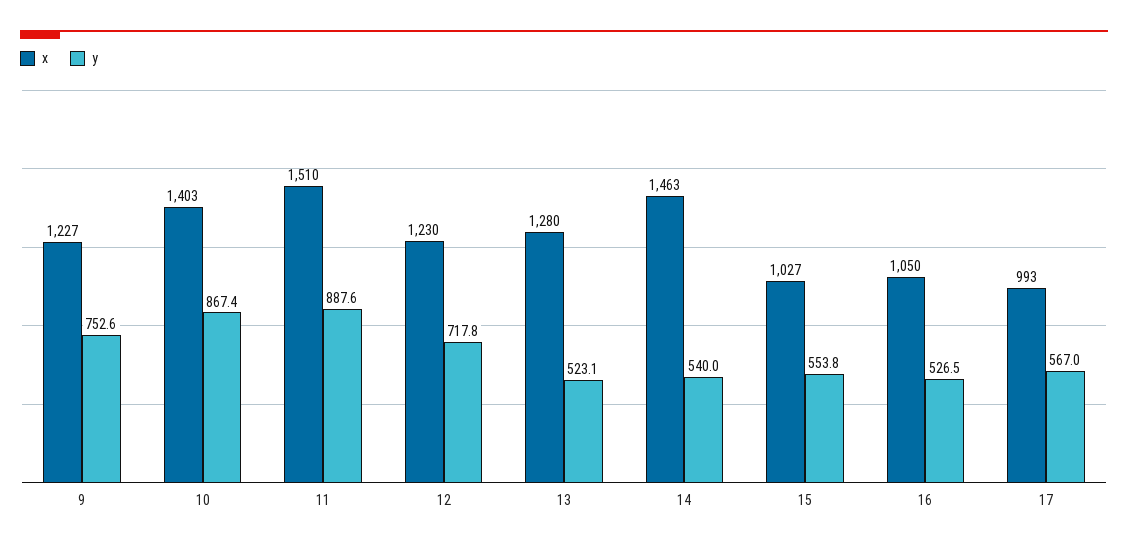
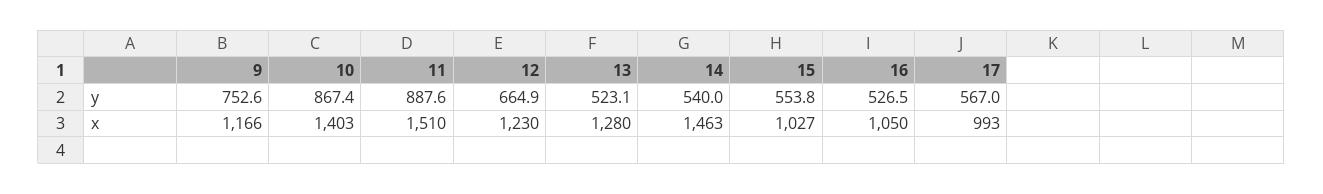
  {
    "x": {
-     "9": 1227,
+     "9": 1166,
      "10": 1403,
      "11": 1510,
      "12": 1230,
      "13": 1280,
      "14": 1463,
      "15": 1027,
      "16": 1050,
      "17": 993
    },
    "y": {
      "9": 752.6,
      "10": 867.4,
      "11": 887.6,
-     "12": 717.8,
+     "12": 664.9,
      "13": 523.1,
      "14": 540,
      "15": 553.8,
      "16": 526.5,
      "17": 567
    }
  }

